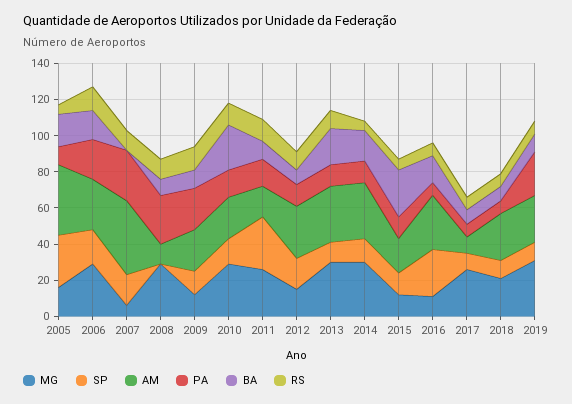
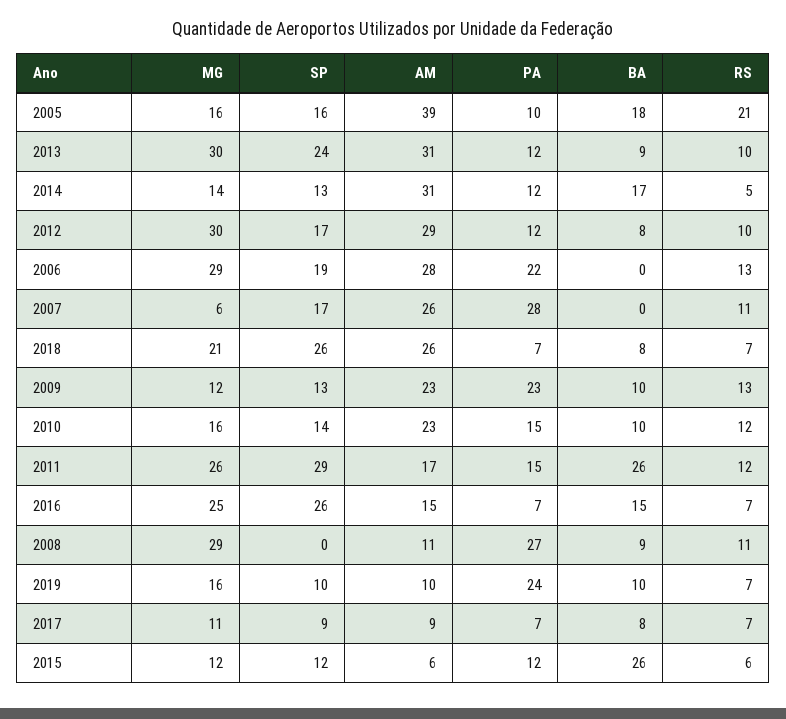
  {
    "MG": {
      "2005": 16,
      "2006": 29,
      "2007": 6,
      "2008": 29,
      "2009": 12,
-     "2010": 30,
+     "2010": 16,
      "2011": 26,
-     "2012": 15,
+     "2012": 30,
      "2013": 30,
-     "2014": 30,
+     "2014": 14,
      "2015": 12,
-     "2016": 10,
+     "2016": 25,
-     "2017": 25,
+     "2017": 11,
      "2018": 21,
-     "2019": 30
+     "2019": 16
    },
    "SP": {
-     "2005": 30,
+     "2005": 16,
      "2006": 19,
      "2007": 17,
      "2008": 0,
      "2009": 13,
      "2010": 14,
      "2011": 29,
      "2012": 17,
-     "2013": 10,
+     "2013": 24,
      "2014": 13,
      "2015": 12,
      "2016": 26,
      "2017": 9,
-     "2018": 10,
+     "2018": 26,
      "2019": 10
    },
    "AM": {
      "2005": 39,
      "2006": 28,
-     "2007": 40,
+     "2007": 26,
      "2008": 11,
      "2009": 23,
      "2010": 23,
      "2011": 17,
      "2012": 29,
      "2013": 31,
      "2014": 31,
-     "2015": 20,
+     "2015": 6,
-     "2016": 30,
+     "2016": 15,
      "2017": 9,
      "2018": 26,
-     "2019": 25
+     "2019": 10
    },
    "PA": {
      "2005": 10,
      "2006": 22,
      "2007": 28,
      "2008": 27,
      "2009": 23,
      "2010": 15,
      "2011": 15,
      "2012": 12,
      "2013": 12,
      "2014": 12,
      "2015": 12,
      "2016": 7,
      "2017": 7,
      "2018": 7,
      "2019": 24
    },
    "BA": {
      "2005": 18,
-     "2006": 15,
+     "2006": 0,
      "2007": 0,
      "2008": 9,
      "2009": 10,
-     "2010": 25,
+     "2010": 10,
-     "2011": 10,
+     "2011": 26,
      "2012": 8,
-     "2013": 20,
+     "2013": 9,
      "2014": 17,
      "2015": 26,
      "2016": 15,
      "2017": 8,
      "2018": 8,
      "2019": 10
    },
    "RS": {
-     "2005": 5,
+     "2005": 21,
      "2006": 13,
      "2007": 11,
      "2008": 11,
      "2009": 13,
      "2010": 12,
      "2011": 12,
      "2012": 10,
      "2013": 10,
      "2014": 5,
      "2015": 6,
      "2016": 7,
      "2017": 7,
      "2018": 7,
      "2019": 7
    }
  }

